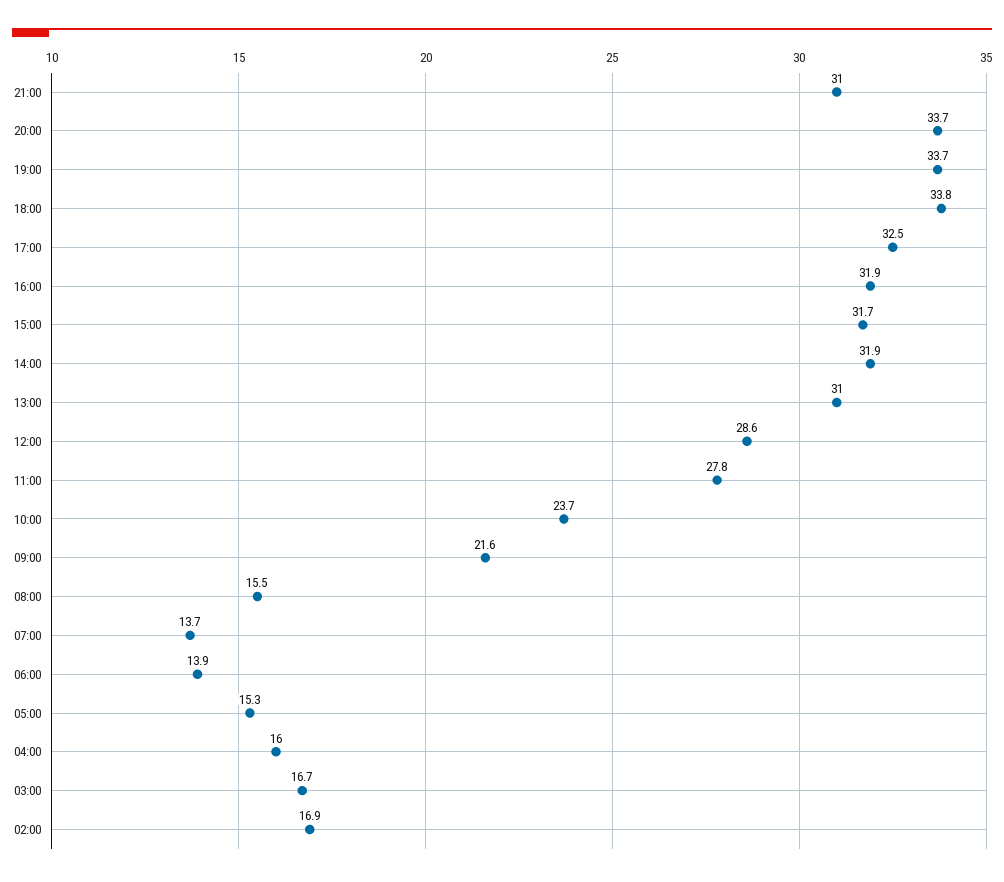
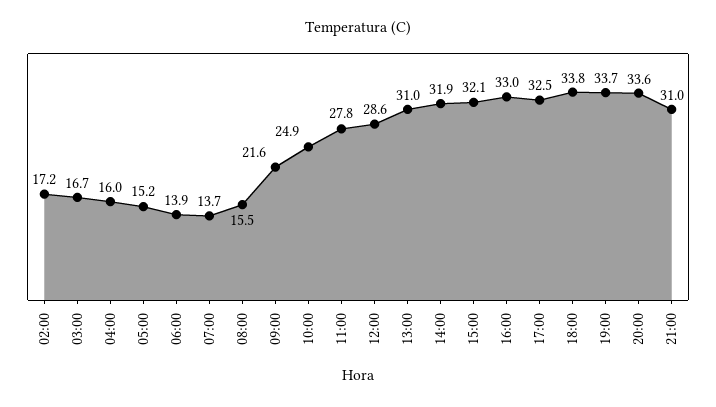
  {
    "21:00": 31,
-   "20:00": 33.7,
+   "20:00": 33.6,
    "19:00": 33.7,
    "18:00": 33.8,
    "17:00": 32.5,
-   "16:00": 31.9,
+   "16:00": 33,
-   "15:00": 31.7,
+   "15:00": 32.1,
    "14:00": 31.9,
    "13:00": 31,
    "12:00": 28.6,
    "11:00": 27.8,
-   "10:00": 23.7,
+   "10:00": 24.9,
    "09:00": 21.6,
    "08:00": 15.5,
    "07:00": 13.7,
    "06:00": 13.9,
-   "05:00": 15.3,
+   "05:00": 15.2,
    "04:00": 16,
    "03:00": 16.7,
-   "02:00": 16.9
+   "02:00": 17.2
  }

